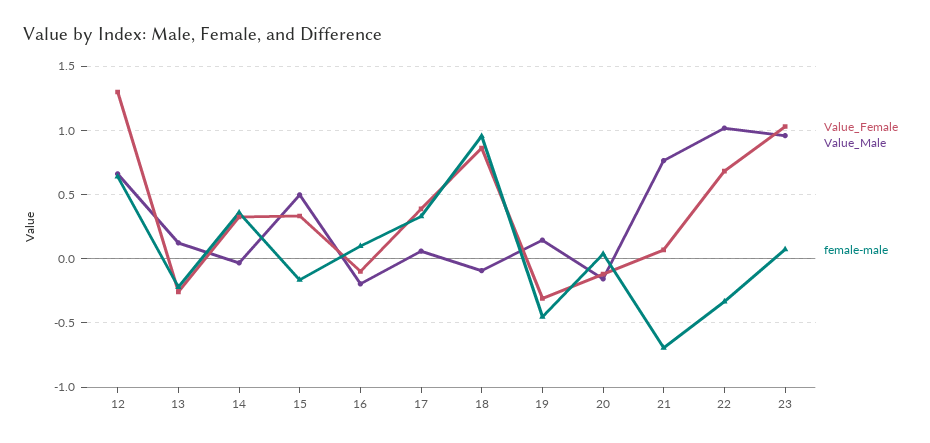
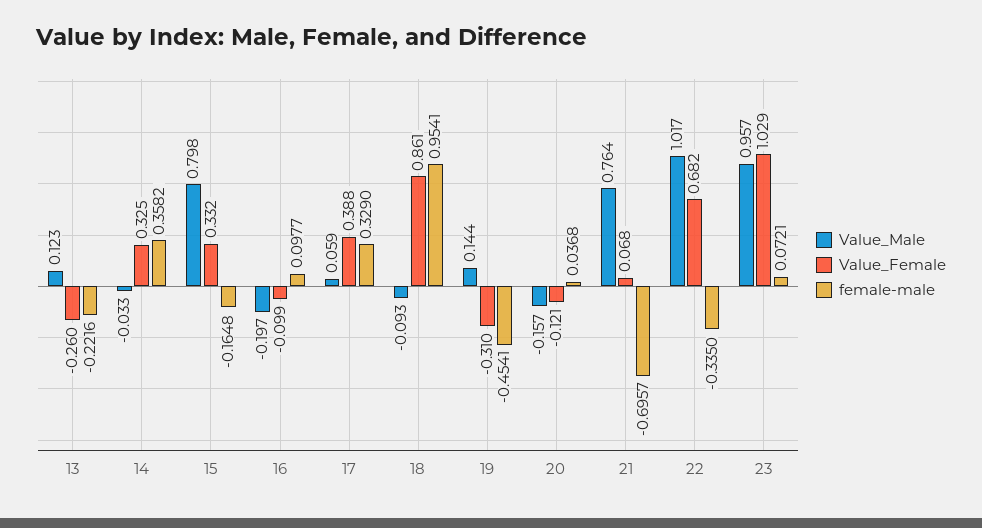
  {
    "Value_Female": {
-     "12": 1.3,
      "13": -0.26,
      "14": 0.325,
      "15": 0.332,
      "16": -0.099,
      "17": 0.388,
      "18": 0.861,
      "19": -0.31,
      "20": -0.121,
      "21": 0.068,
      "22": 0.682,
      "23": 1.029
    },
    "Value_Male": {
-     "12": 0.65,
      "13": 0.123,
      "14": -0.033,
-     "15": 0.5,
+     "15": 0.798,
      "16": -0.197,
      "17": 0.059,
      "18": -0.093,
      "19": 0.144,
      "20": -0.157,
      "21": 0.764,
      "22": 1.017,
      "23": 0.957
    },
    "female-male": {
-     "12": 0.65,
      "13": -0.2216,
      "14": 0.3582,
      "15": -0.1648,
      "16": 0.0977,
      "17": 0.329,
      "18": 0.9541,
      "19": -0.4541,
      "20": 0.0368,
      "21": -0.6957,
      "22": -0.335,
      "23": 0.0721
    }
  }

